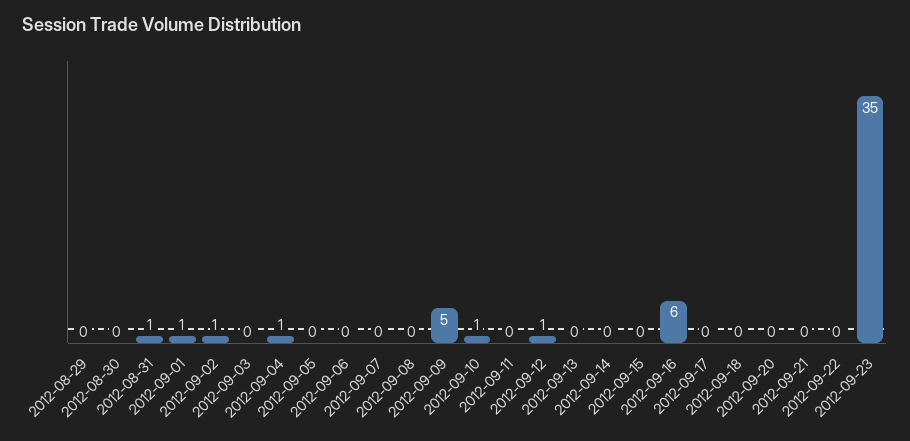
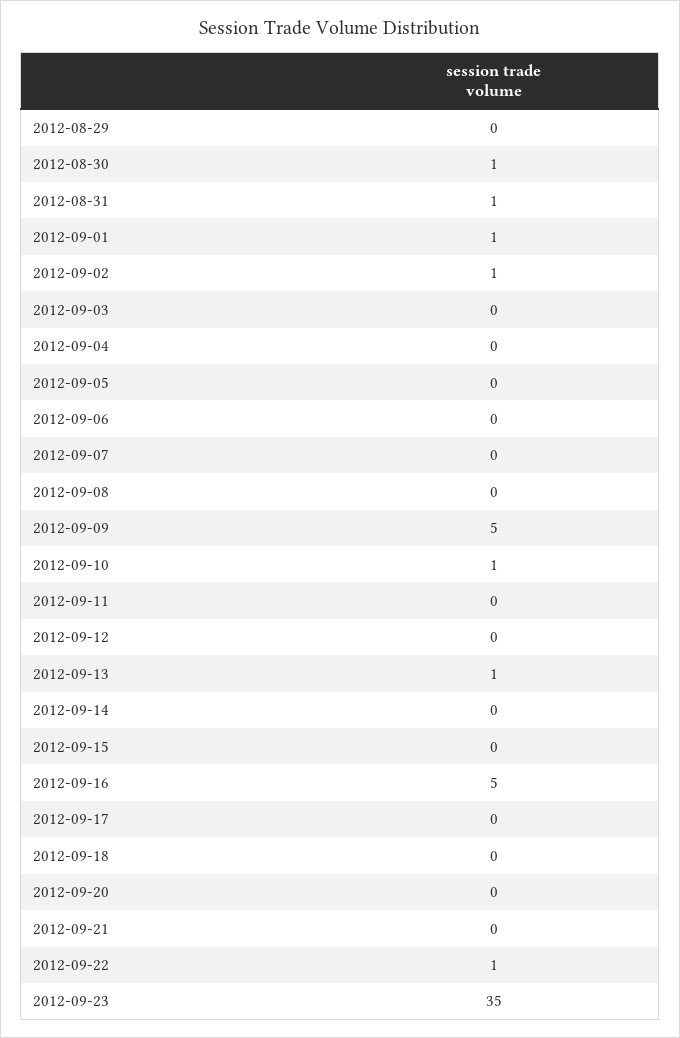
  {
    "2012-08-29": 0,
-   "2012-08-30": 0,
+   "2012-08-30": 1,
    "2012-08-31": 1,
    "2012-09-01": 1,
    "2012-09-02": 1,
    "2012-09-03": 0,
-   "2012-09-04": 1,
+   "2012-09-04": 0,
    "2012-09-05": 0,
    "2012-09-06": 0,
    "2012-09-07": 0,
    "2012-09-08": 0,
    "2012-09-09": 5,
    "2012-09-10": 1,
    "2012-09-11": 0,
-   "2012-09-12": 1,
+   "2012-09-12": 0,
-   "2012-09-13": 0,
+   "2012-09-13": 1,
    "2012-09-14": 0,
    "2012-09-15": 0,
-   "2012-09-16": 6,
+   "2012-09-16": 5,
    "2012-09-17": 0,
    "2012-09-18": 0,
    "2012-09-20": 0,
    "2012-09-21": 0,
-   "2012-09-22": 0,
+   "2012-09-22": 1,
    "2012-09-23": 35
  }

